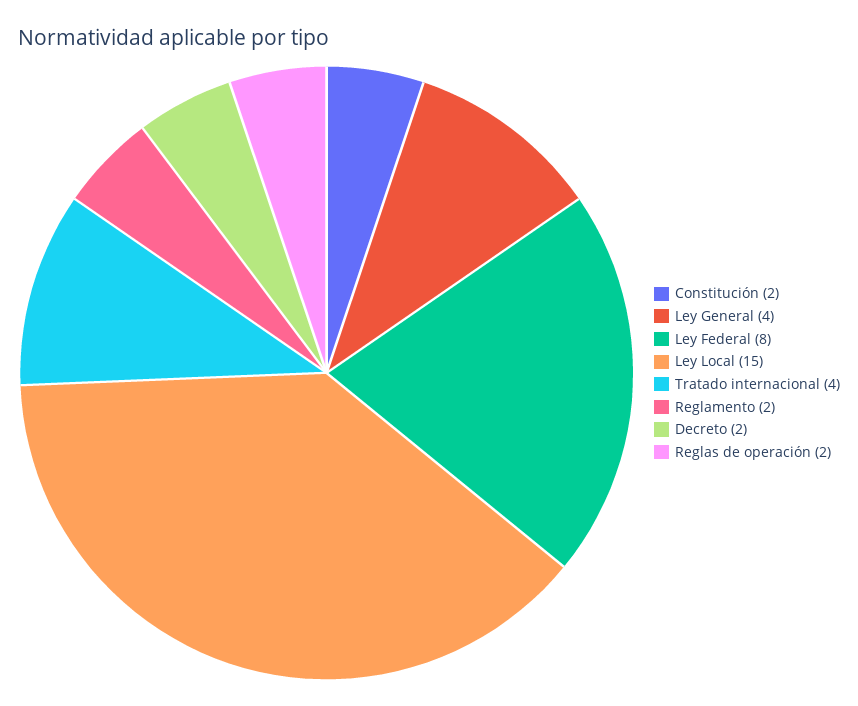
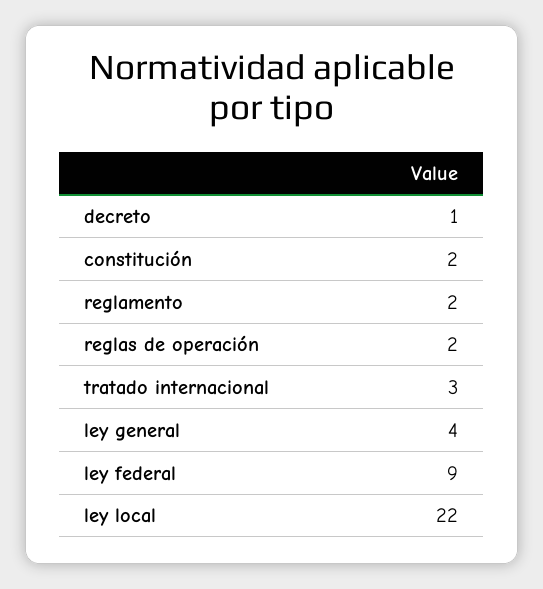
  {
    "Constitución": 2,
    "Ley General": 4,
-   "Ley Federal": 8,
+   "Ley Federal": 9,
-   "Ley Local": 15,
+   "Ley Local": 22,
-   "Tratado internacional": 4,
+   "Tratado internacional": 3,
    "Reglamento": 2,
-   "Decreto": 2,
+   "Decreto": 1,
    "Reglas de operación": 2
  }

